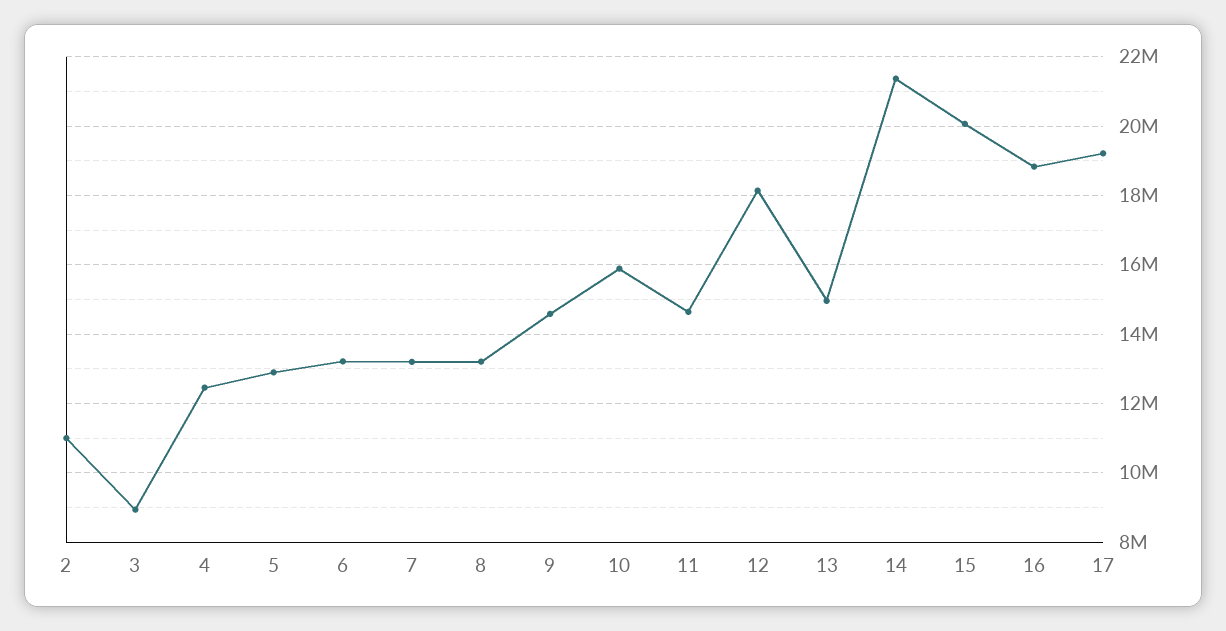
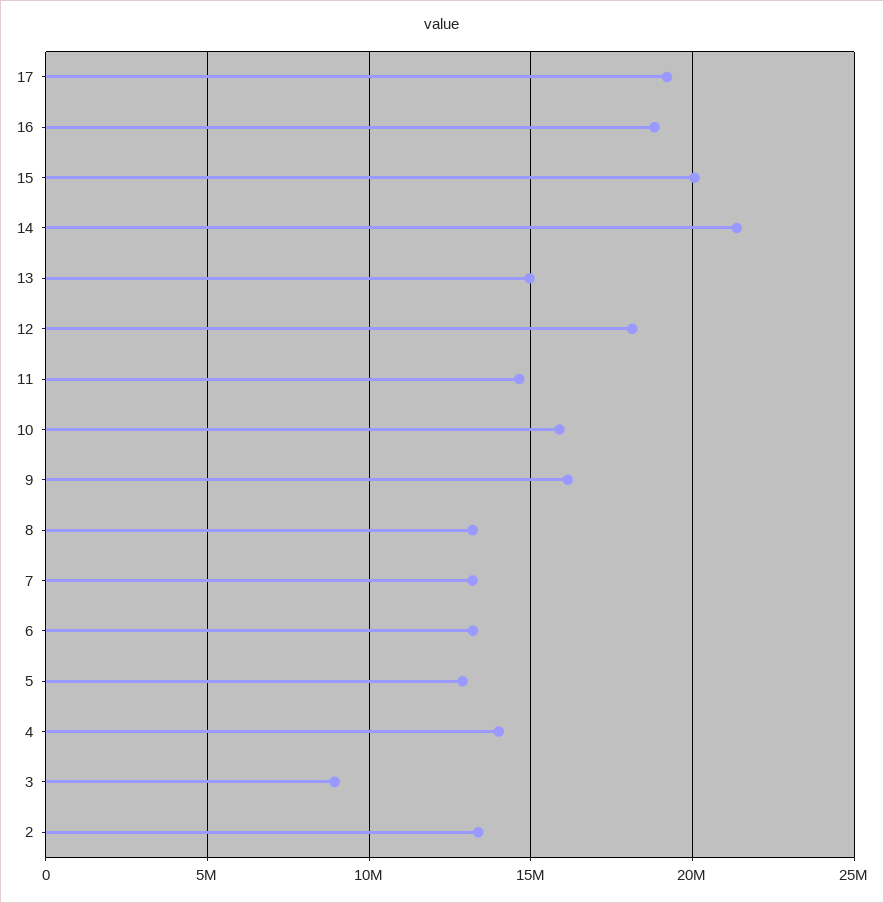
  {
-   "2": 11000000,
+   "2": 13500000,
    "3": 9000000,
-   "4": 12400000,
+   "4": 14000000,
    "5": 12800000,
    "6": 13200000,
    "7": 13200000,
    "8": 13200000,
-   "9": 14600000,
+   "9": 16000000,
    "10": 15800000,
    "11": 14600000,
    "12": 18200000,
    "13": 15000000,
    "14": 21400000,
    "15": 20000000,
    "16": 18800000,
    "17": 19200000
  }

